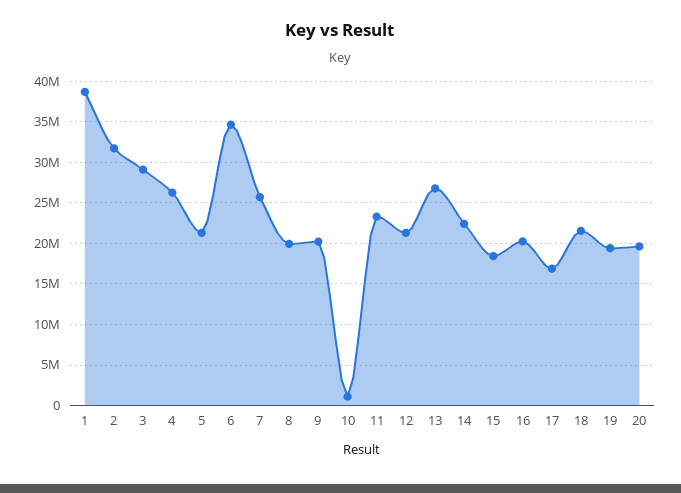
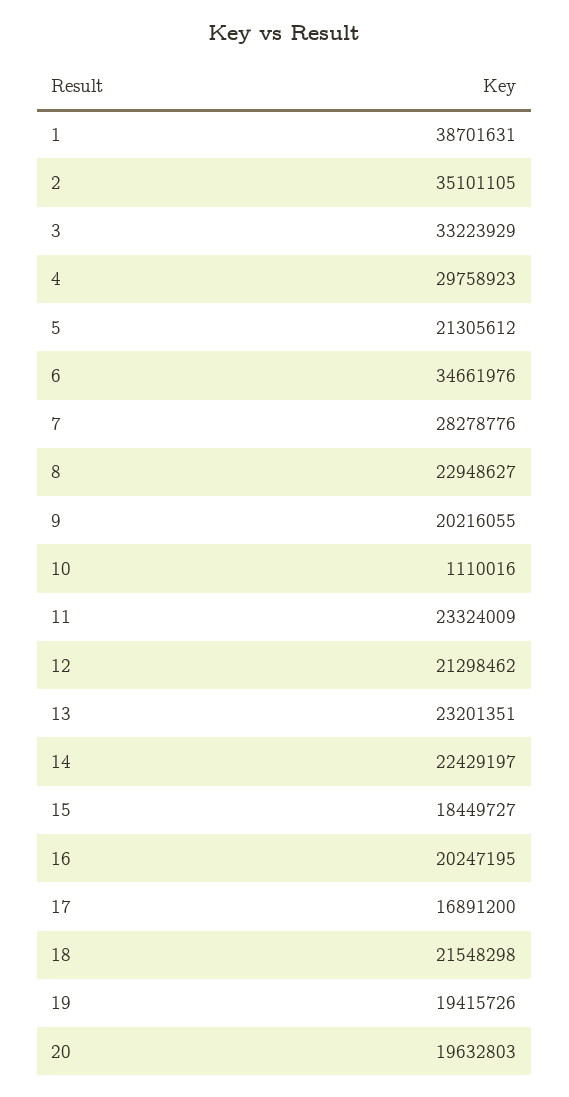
  {
    "1": 38701631,
-   "2": 32000000,
+   "2": 35101105,
-   "3": 29000000,
+   "3": 33223929,
-   "4": 26000000,
+   "4": 29758923,
    "5": 21305612,
    "6": 34661976,
-   "7": 26000000,
+   "7": 28278776,
-   "8": 20000000,
+   "8": 22948627,
    "9": 20216055,
    "10": 1110016,
    "11": 23324009,
    "12": 21298462,
-   "13": 27000000,
+   "13": 23201351,
    "14": 22429197,
    "15": 18449727,
    "16": 20247195,
    "17": 16891200,
    "18": 21548298,
    "19": 19415726,
    "20": 19632803
  }

